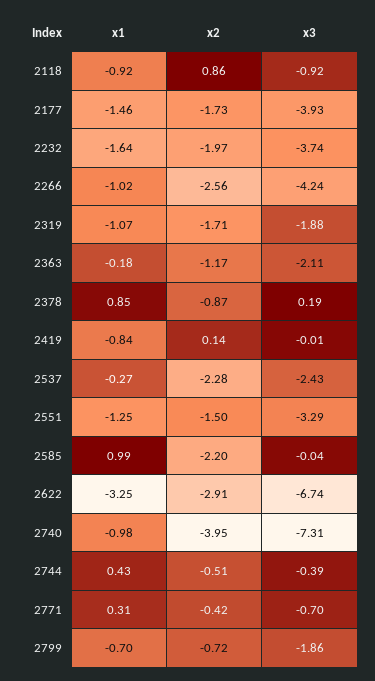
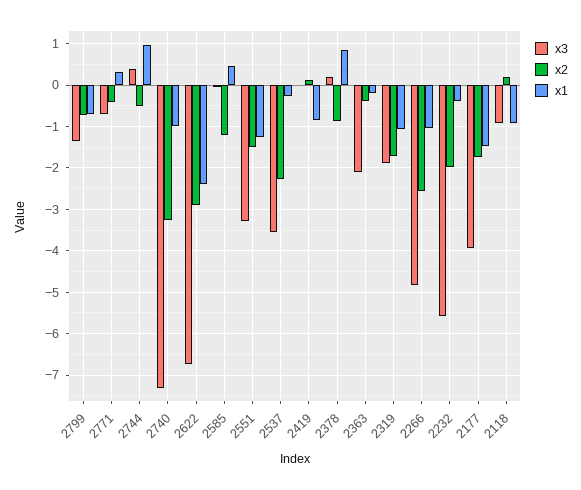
  {
    "x1": {
      "2118": -0.92,
      "2177": -1.46,
-     "2232": -1.64,
+     "2232": -0.4,
      "2266": -1.02,
      "2319": -1.07,
      "2363": -0.18,
      "2378": 0.85,
      "2419": -0.84,
      "2537": -0.27,
      "2551": -1.25,
-     "2585": 0.99,
+     "2585": 0.4,
-     "2622": -3.25,
+     "2622": -2.4,
      "2740": -0.98,
-     "2744": 0.43,
+     "2744": 1,
      "2771": 0.31,
      "2799": -0.7
    },
    "x2": {
-     "2118": 0.86,
+     "2118": 0.2,
      "2177": -1.73,
      "2232": -1.97,
      "2266": -2.56,
      "2319": -1.71,
-     "2363": -1.17,
+     "2363": -0.4,
      "2378": -0.87,
      "2419": 0.14,
      "2537": -2.28,
      "2551": -1.5,
-     "2585": -2.2,
+     "2585": -1.2,
      "2622": -2.91,
-     "2740": -3.95,
+     "2740": -3.2,
      "2744": -0.51,
      "2771": -0.42,
      "2799": -0.72
    },
    "x3": {
      "2118": -0.92,
      "2177": -3.93,
-     "2232": -3.74,
+     "2232": -5.6,
-     "2266": -4.24,
+     "2266": -4.8,
      "2319": -1.88,
      "2363": -2.11,
      "2378": 0.19,
      "2419": -0.01,
-     "2537": -2.43,
+     "2537": -3.6,
      "2551": -3.29,
      "2585": -0.04,
      "2622": -6.74,
      "2740": -7.31,
-     "2744": -0.39,
+     "2744": 0.4,
      "2771": -0.7,
-     "2799": -1.86
+     "2799": -1.4
    }
  }

